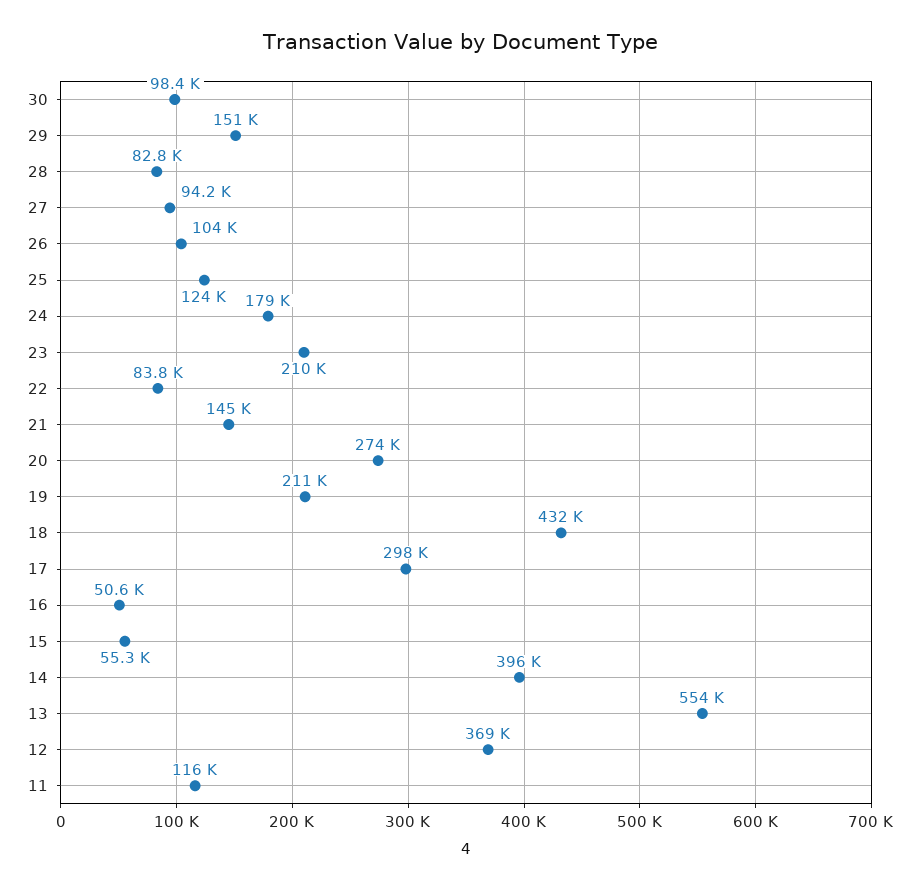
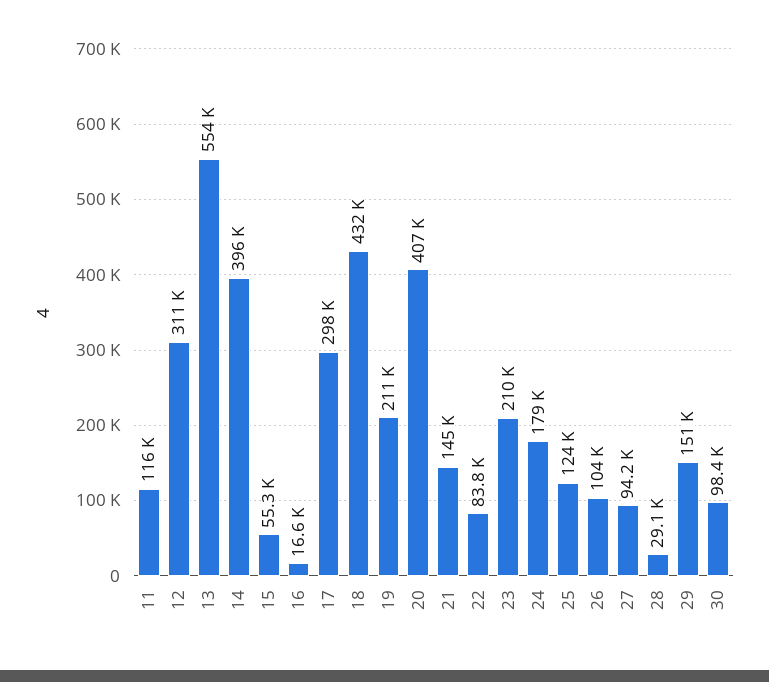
  {
    "30": 98400,
    "29": 151000,
-   "28": 82800,
+   "28": 29100,
    "27": 94200,
    "26": 104000,
    "25": 124000,
    "24": 179000,
    "23": 210000,
    "22": 83800,
    "21": 145000,
-   "20": 274000,
+   "20": 407000,
    "19": 211000,
    "18": 432000,
    "17": 298000,
-   "16": 50600,
+   "16": 16600,
    "15": 55300,
    "14": 396000,
    "13": 554000,
-   "12": 369000,
+   "12": 311000,
    "11": 116000
  }

